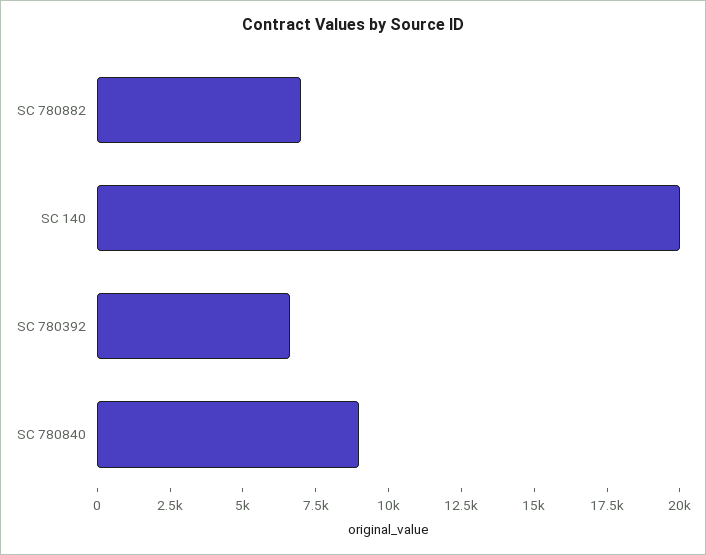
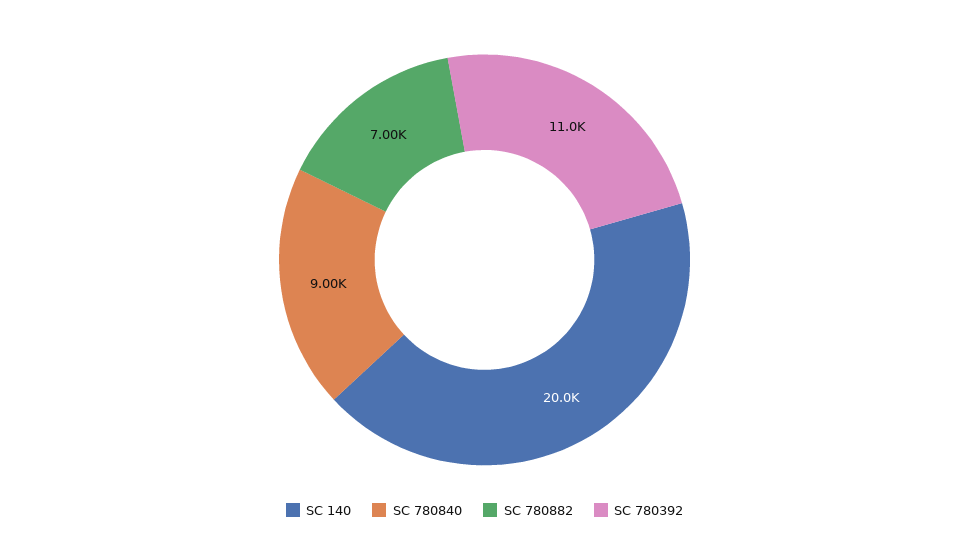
  {
    "SC 780882": 7000,
    "SC 140": 20000,
-   "SC 780392": 6500,
+   "SC 780392": 11000,
    "SC 780840": 9000
  }

